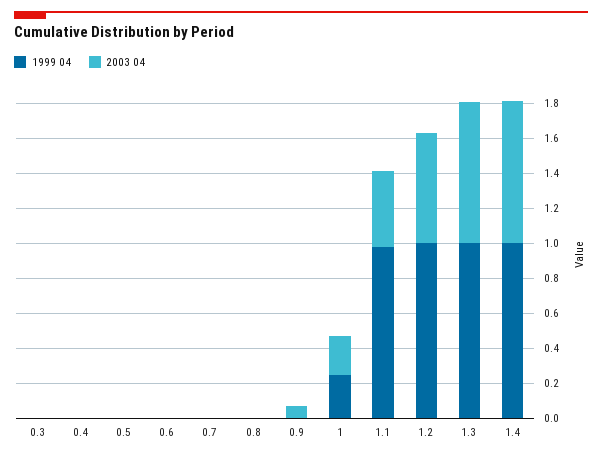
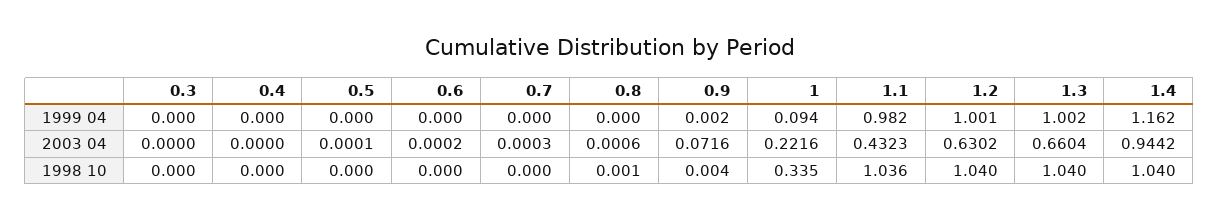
  {
    "1999 04": {
      "0.3": 0,
      "0.4": 0,
      "0.5": 0,
      "0.6": 0,
      "0.7": 0,
      "0.8": 0,
      "0.9": 0.002,
-     "1": 0.25,
+     "1": 0.094,
      "1.1": 0.982,
      "1.2": 1.001,
      "1.3": 1.002,
-     "1.4": 1
+     "1.4": 1.162
    },
    "2003 04": {
      "0.3": 0,
      "0.4": 0,
      "0.5": 0.0001,
      "0.6": 0.0002,
      "0.7": 0.0003,
      "0.8": 0.0006,
      "0.9": 0.0716,
      "1": 0.2216,
      "1.1": 0.4323,
      "1.2": 0.6302,
-     "1.3": 0.8,
+     "1.3": 0.6604,
-     "1.4": 0.8
+     "1.4": 0.9442
-   }
+   },
+   "1998 10": {
+     "0.3": 0,
+     "0.4": 0,
+     "0.5": 0,
+     "0.6": 0,
+     "0.7": 0,
+     "0.8": 0.001,
+     "0.9": 0.004,
+     "1": 0.335,
+     "1.1": 1.036,
+     "1.2": 1.04,
+     "1.3": 1.04,
+     "1.4": 1.04
+   }
  }

